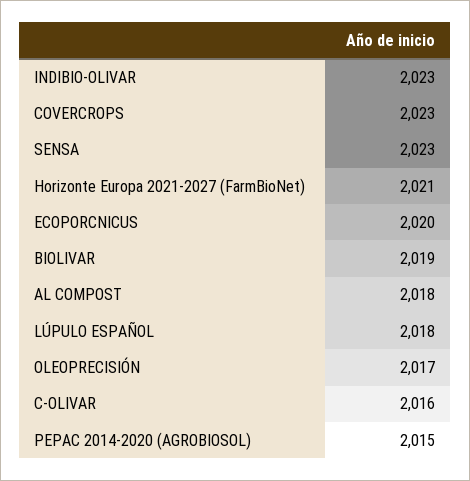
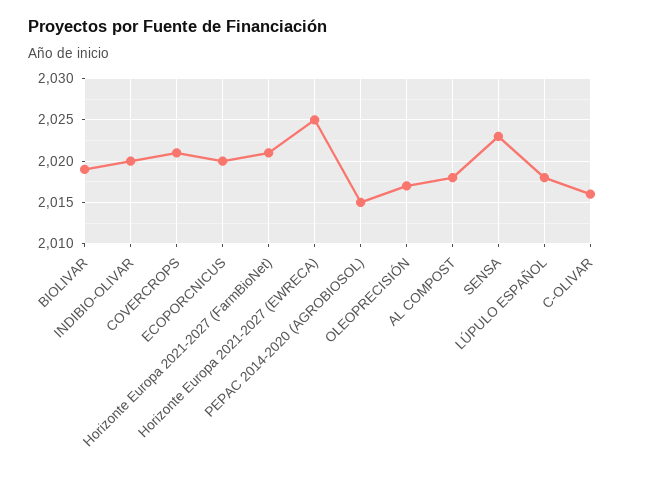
  {
-   "INDIBIO-OLIVAR": 2023,
+   "INDIBIO-OLIVAR": 2020,
-   "COVERCROPS": 2023,
+   "COVERCROPS": 2021,
    "SENSA": 2023,
    "Horizonte Europa 2021-2027 (FarmBioNet)": 2021,
    "ECOPORCNICUS": 2020,
    "BIOLIVAR": 2019,
    "AL COMPOST": 2018,
    "LÚPULO ESPAÑOL": 2018,
    "OLEOPRECISIÓN": 2017,
    "C-OLIVAR": 2016,
-   "PEPAC 2014-2020 (AGROBIOSOL)": 2015
+   "PEPAC 2014-2020 (AGROBIOSOL)": 2015,
+   "Horizonte Europa 2021-2027 (EWRECA)": 2025
  }

